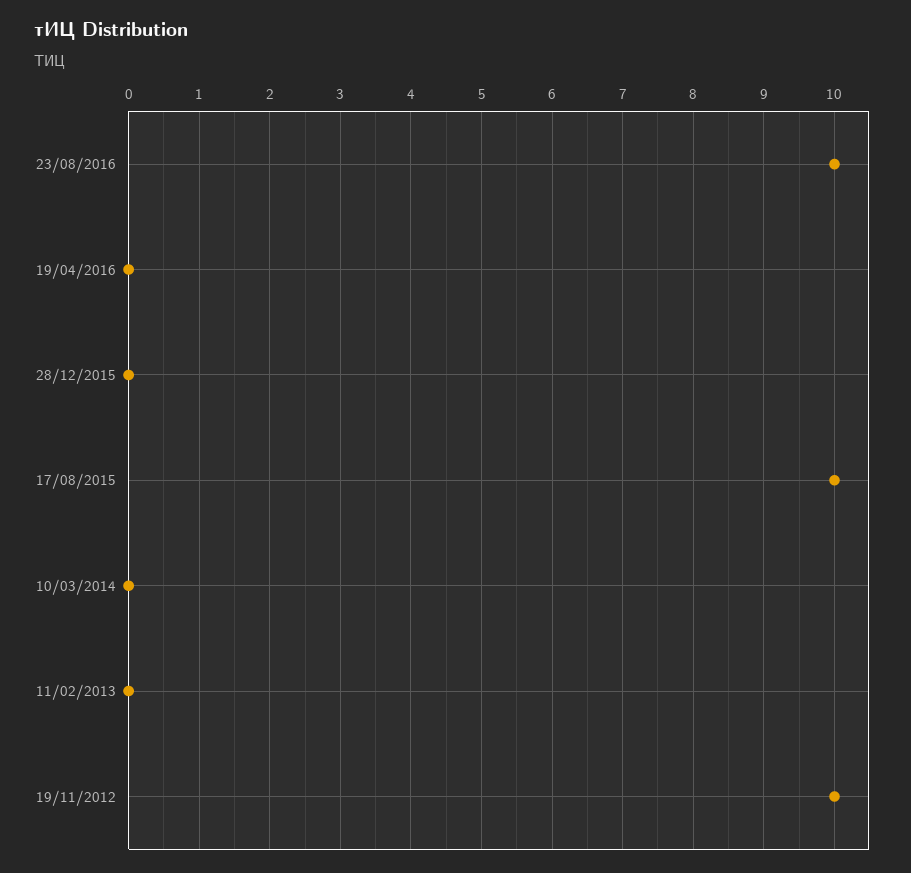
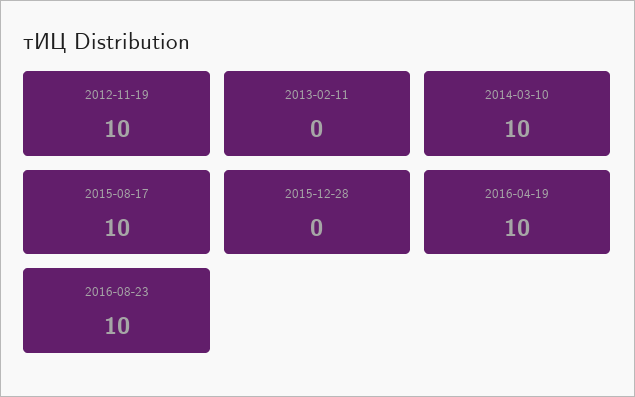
  {
    "23/08/2016": 10,
-   "19/04/2016": 0,
+   "19/04/2016": 10,
    "28/12/2015": 0,
    "17/08/2015": 10,
-   "10/03/2014": 0,
+   "10/03/2014": 10,
    "11/02/2013": 0,
    "19/11/2012": 10
  }

